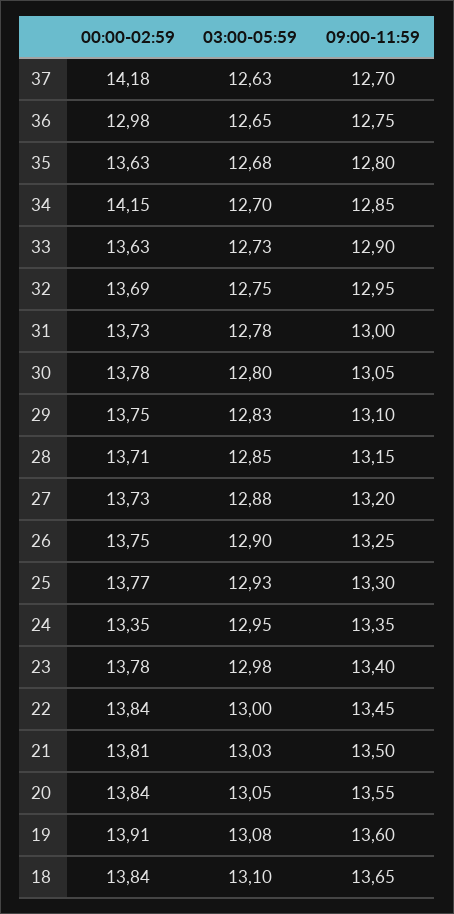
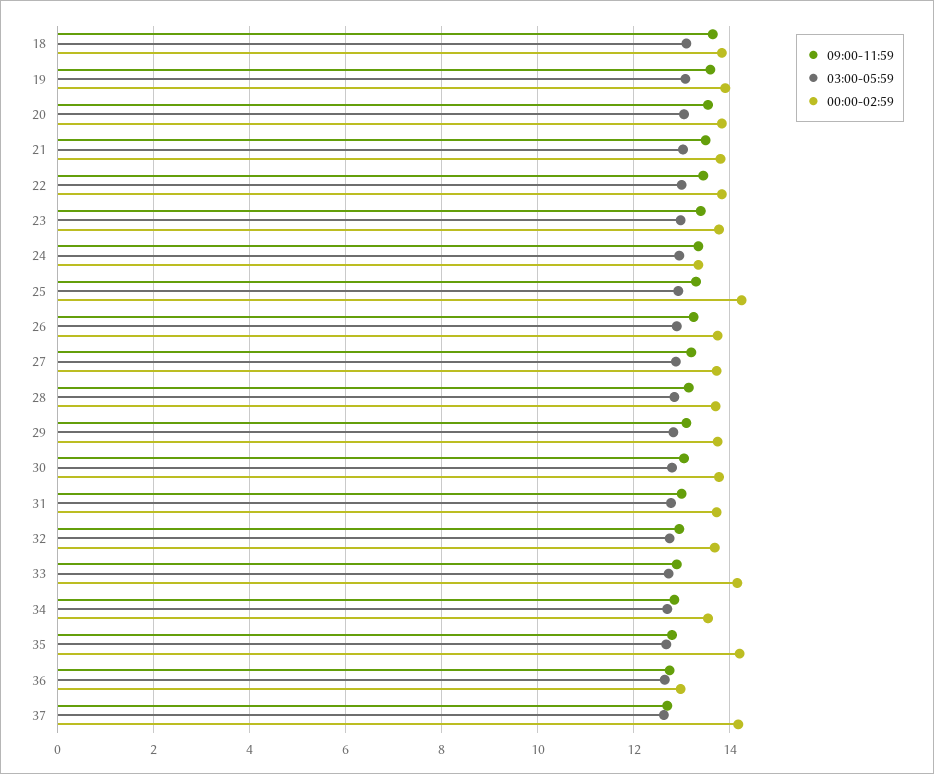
  {
    "00:00-02:59": {
      "37": 14.18,
      "36": 12.98,
-     "35": 13.63,
+     "35": 14.2,
-     "34": 14.15,
+     "34": 13.6,
-     "33": 13.63,
+     "33": 14.2,
      "32": 13.69,
      "31": 13.73,
      "30": 13.78,
      "29": 13.75,
      "28": 13.71,
      "27": 13.73,
      "26": 13.75,
-     "25": 13.77,
+     "25": 14.2,
      "24": 13.35,
      "23": 13.78,
      "22": 13.84,
      "21": 13.81,
      "20": 13.84,
      "19": 13.91,
      "18": 13.84
    },
    "03:00-05:59": {
      "37": 12.63,
      "36": 12.65,
      "35": 12.68,
      "34": 12.7,
      "33": 12.73,
      "32": 12.75,
      "31": 12.78,
      "30": 12.8,
      "29": 12.83,
      "28": 12.85,
      "27": 12.88,
      "26": 12.9,
      "25": 12.93,
      "24": 12.95,
      "23": 12.98,
      "22": 13,
      "21": 13.03,
      "20": 13.05,
      "19": 13.08,
      "18": 13.1
    },
    "09:00-11:59": {
      "37": 12.7,
      "36": 12.75,
      "35": 12.8,
      "34": 12.85,
      "33": 12.9,
      "32": 12.95,
      "31": 13,
      "30": 13.05,
      "29": 13.1,
      "28": 13.15,
      "27": 13.2,
      "26": 13.25,
      "25": 13.3,
      "24": 13.35,
      "23": 13.4,
      "22": 13.45,
      "21": 13.5,
      "20": 13.55,
      "19": 13.6,
      "18": 13.65
    }
  }

